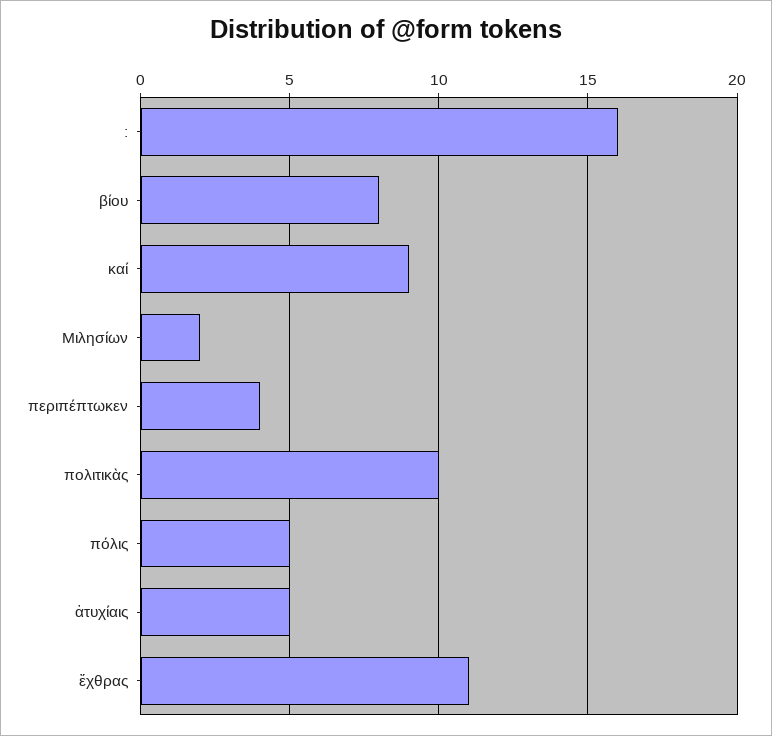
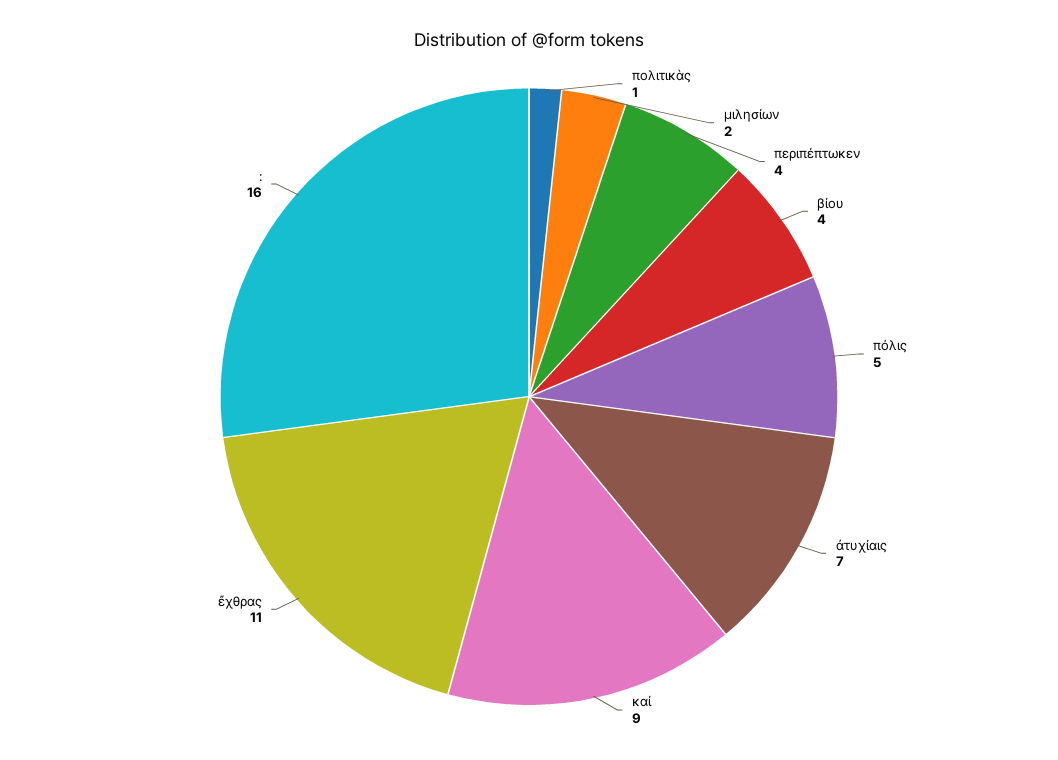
  {
    ":": 16,
-   "βίου": 8,
+   "βίου": 4,
    "καί": 9,
    "Μιλησίων": 2,
    "περιπέπτωκεν": 4,
-   "πολιτικὰς": 10,
+   "πολιτικὰς": 1,
    "πόλις": 5,
-   "ἀτυχίαις": 5,
+   "ἀτυχίαις": 7,
    "ἔχθρας": 11
  }

